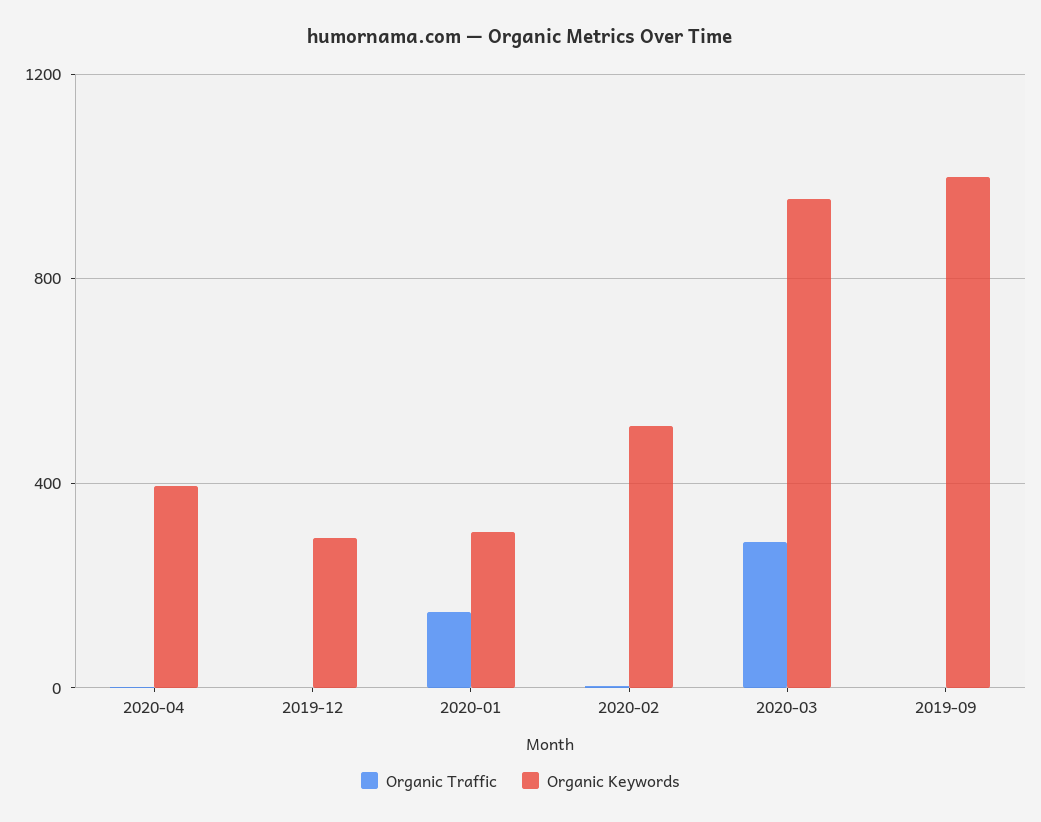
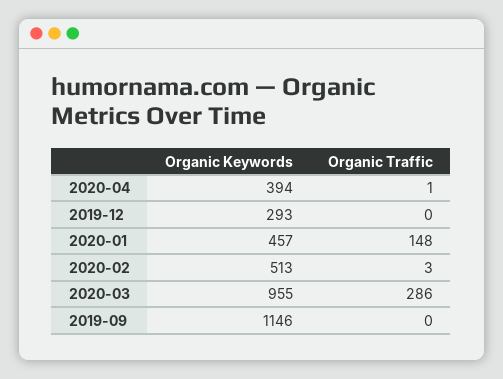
  {
    "Organic Traffic": {
      "2020-04": 1,
      "2019-12": 0,
      "2020-01": 148,
      "2020-02": 3,
      "2020-03": 286,
      "2019-09": 0
    },
    "Organic Keywords": {
      "2020-04": 394,
      "2019-12": 293,
-     "2020-01": 300,
+     "2020-01": 457,
      "2020-02": 513,
      "2020-03": 955,
-     "2019-09": 1000
+     "2019-09": 1146
    }
  }

